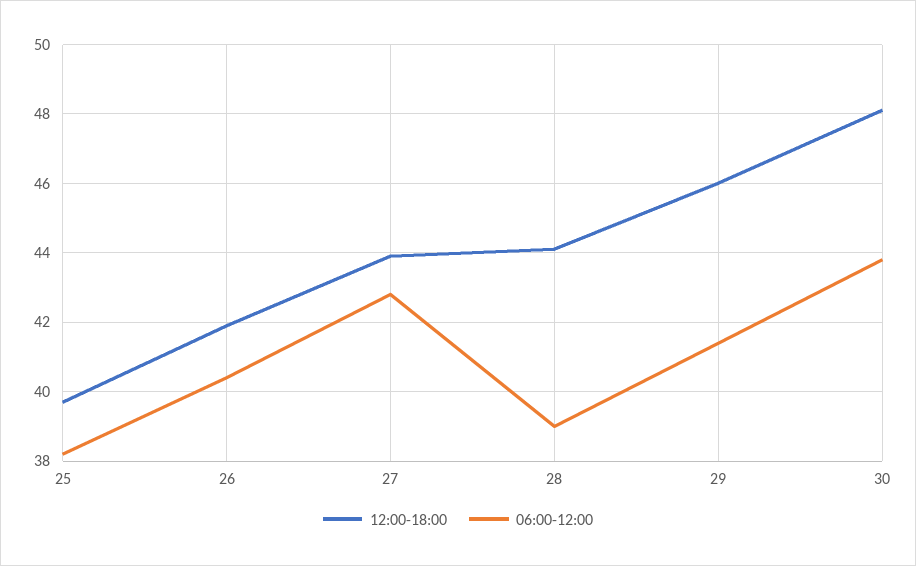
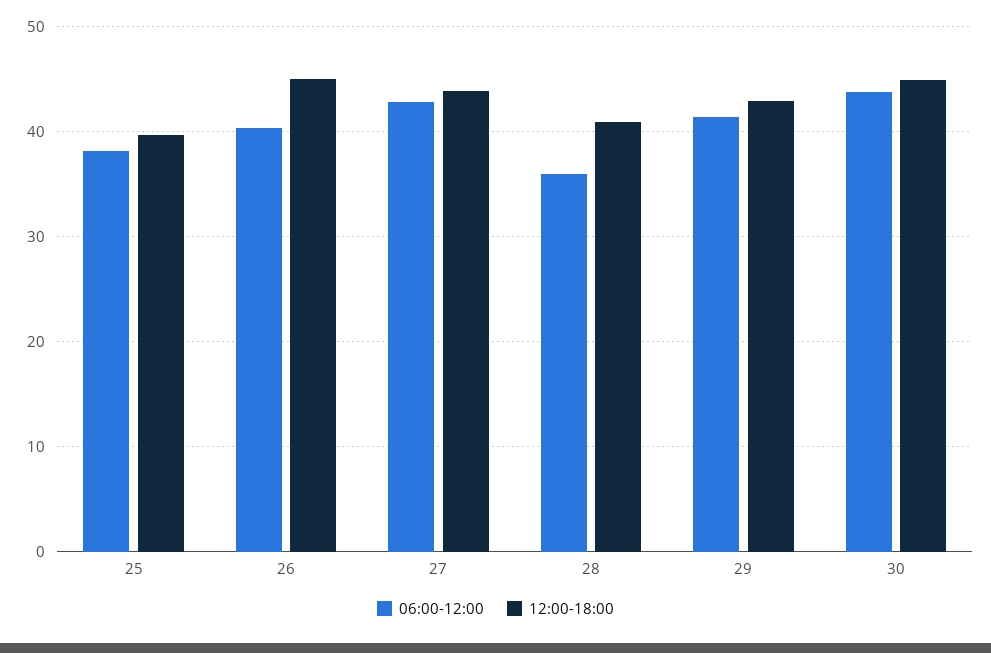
  {
    "12:00-18:00": {
      "25": 39.5,
-     "26": 42,
+     "26": 45,
      "27": 44,
-     "28": 44,
+     "28": 41,
-     "29": 46,
+     "29": 43,
-     "30": 48
+     "30": 45
    },
    "06:00-12:00": {
      "25": 38,
      "26": 40.5,
      "27": 43,
-     "28": 39,
+     "28": 36,
      "29": 41.5,
      "30": 44
    }
  }

